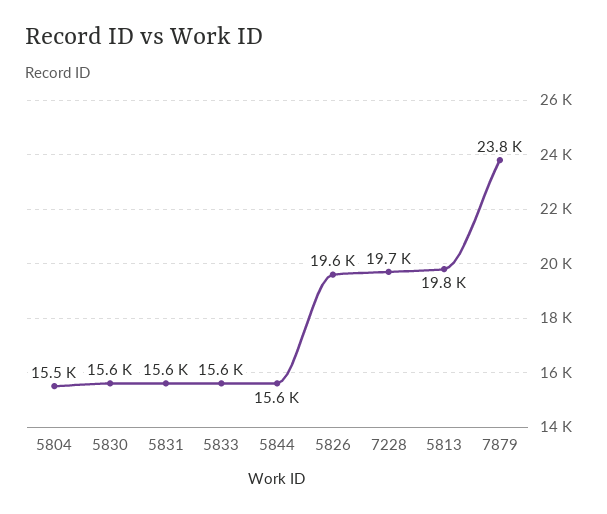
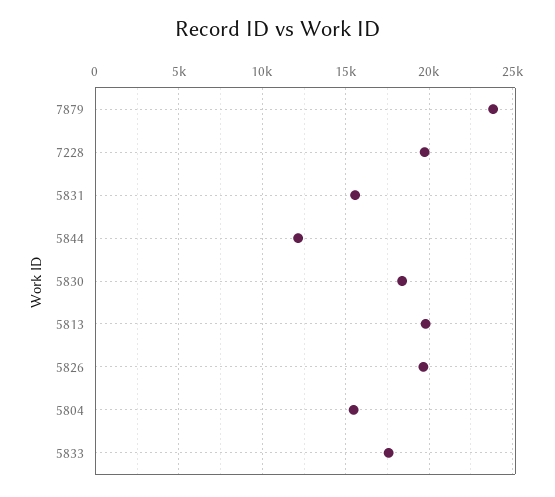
  {
    "5804": 15500,
-   "5830": 15600,
+   "5830": 18500,
    "5831": 15600,
-   "5833": 15600,
+   "5833": 17500,
-   "5844": 15600,
+   "5844": 12000,
    "5826": 19600,
    "7228": 19700,
    "5813": 19800,
    "7879": 23800
  }

